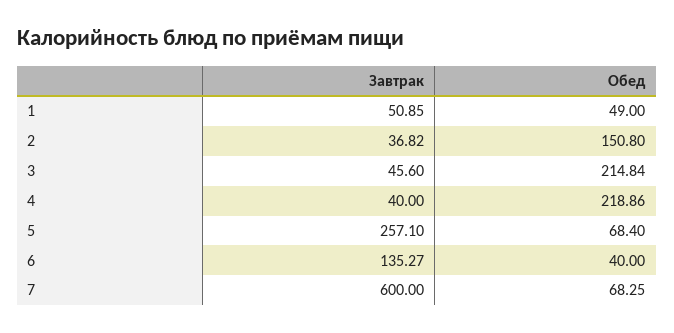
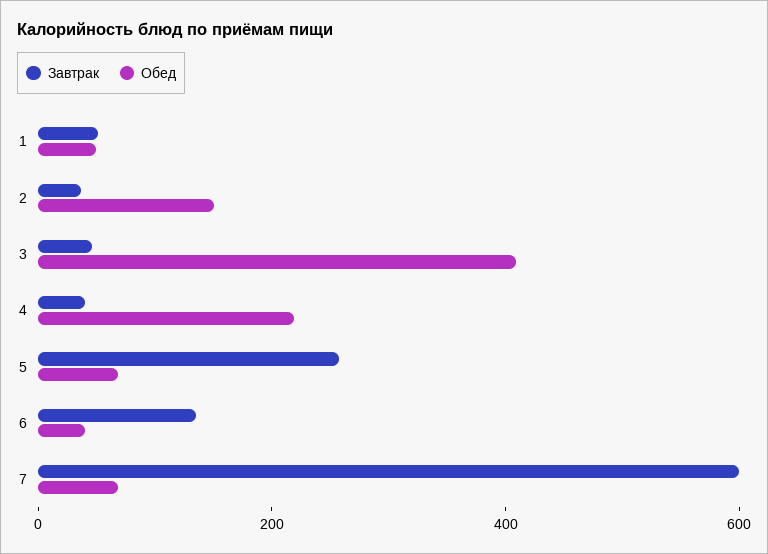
  {
    "Завтрак": {
      "1": 50.85,
      "2": 36.82,
      "3": 45.6,
      "4": 40,
      "5": 257.1,
      "6": 135.27,
      "7": 600
    },
    "Обед": {
      "1": 49,
      "2": 150.8,
-     "3": 214.84,
+     "3": 400,
      "4": 218.86,
      "5": 68.4,
      "6": 40,
      "7": 68.25
    }
  }

